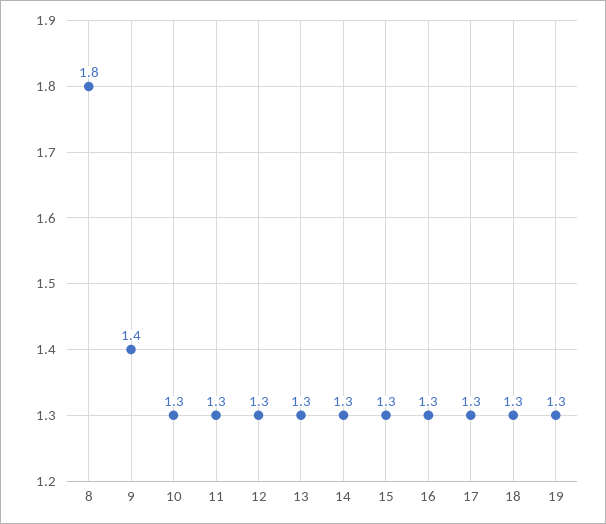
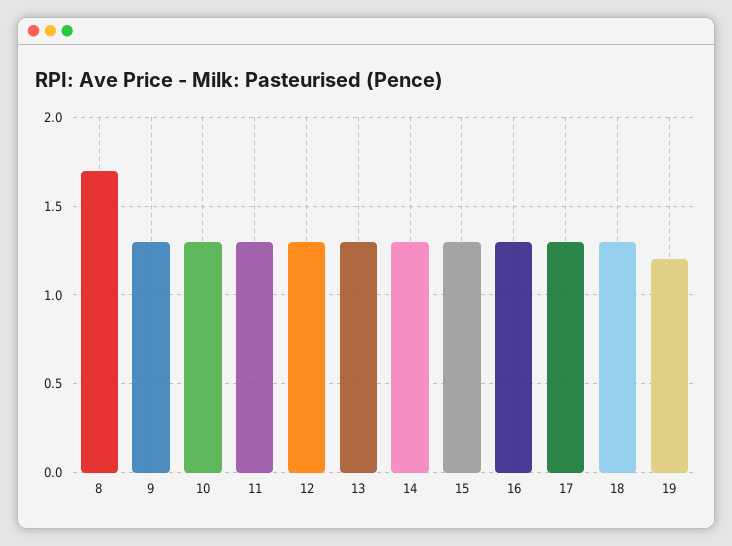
  {
-   "8": 1.8,
+   "8": 1.7,
-   "9": 1.4,
+   "9": 1.3,
    "10": 1.3,
    "11": 1.3,
    "12": 1.3,
    "13": 1.3,
    "14": 1.3,
    "15": 1.3,
    "16": 1.3,
    "17": 1.3,
    "18": 1.3,
-   "19": 1.3
+   "19": 1.2
  }

